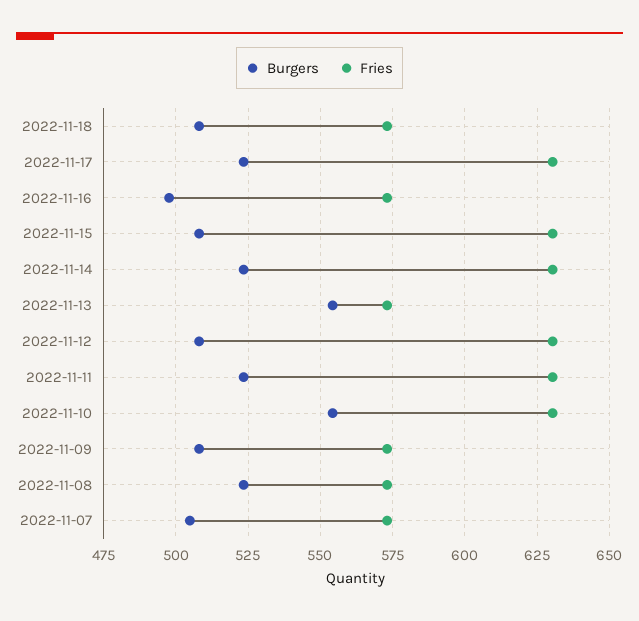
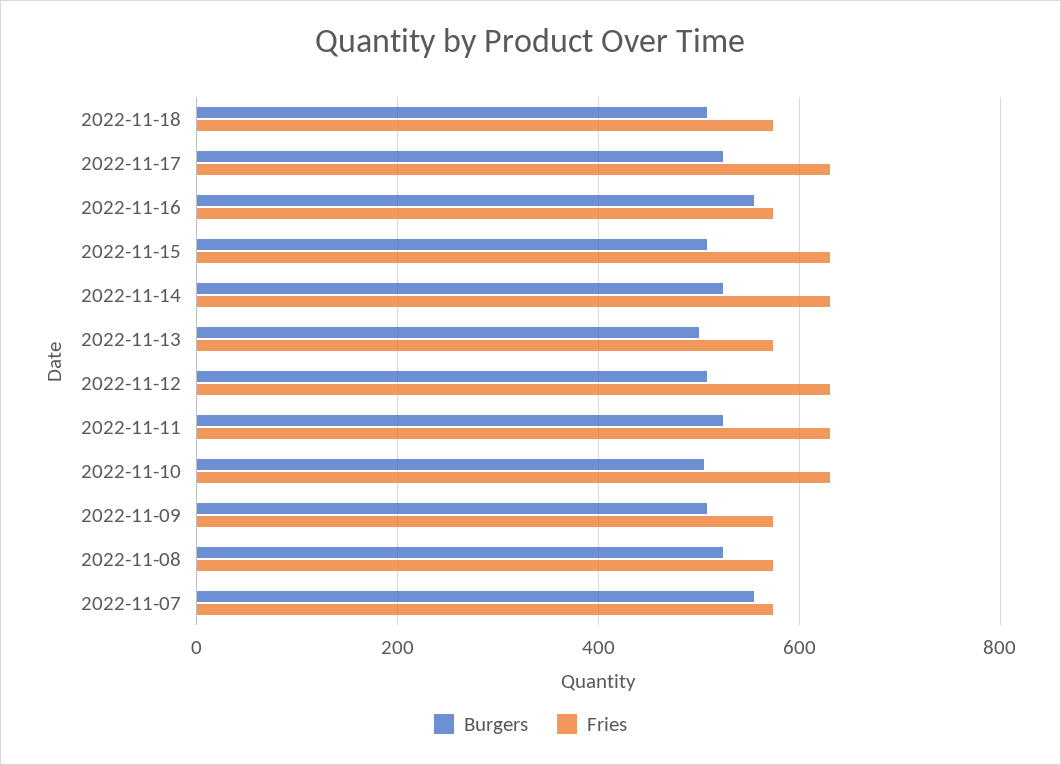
  {
    "Burgers": {
      "2022-11-18": 507.5,
      "2022-11-17": 522.5,
-     "2022-11-16": 497.5,
+     "2022-11-16": 560,
      "2022-11-15": 507.5,
      "2022-11-14": 522.5,
-     "2022-11-13": 555,
+     "2022-11-13": 500,
      "2022-11-12": 507.5,
      "2022-11-11": 522.5,
-     "2022-11-10": 555,
+     "2022-11-10": 500,
      "2022-11-09": 507.5,
      "2022-11-08": 522.5,
-     "2022-11-07": 505
+     "2022-11-07": 560
    },
    "Fries": {
      "2022-11-18": 572.5,
      "2022-11-17": 630,
      "2022-11-16": 572.5,
      "2022-11-15": 630,
      "2022-11-14": 630,
      "2022-11-13": 572.5,
      "2022-11-12": 630,
      "2022-11-11": 630,
      "2022-11-10": 630,
      "2022-11-09": 572.5,
      "2022-11-08": 572.5,
      "2022-11-07": 572.5
    }
  }

